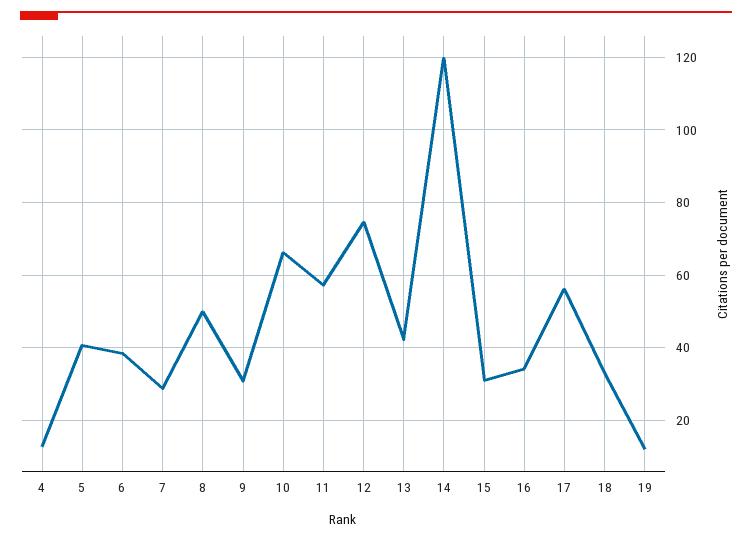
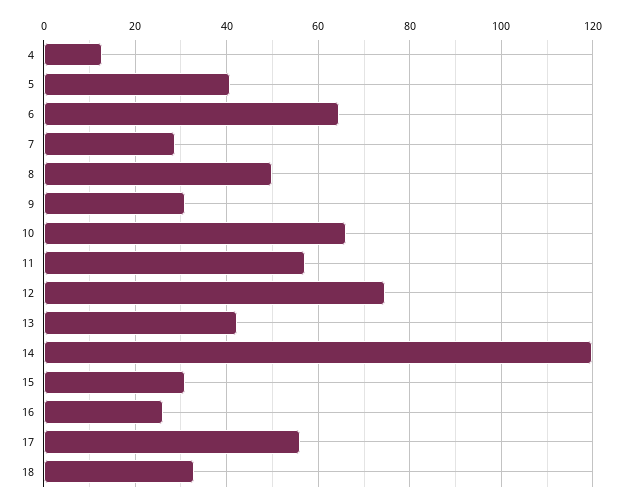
  {
    "4": 12,
    "5": 40,
-   "6": 38,
+   "6": 64,
    "7": 28,
    "8": 50,
    "9": 30,
    "10": 66,
    "11": 58,
    "12": 74,
    "13": 42,
    "14": 120,
    "15": 30,
-   "16": 34,
+   "16": 26,
    "17": 56,
-   "18": 32,
+   "18": 32
-   "19": 12
  }

